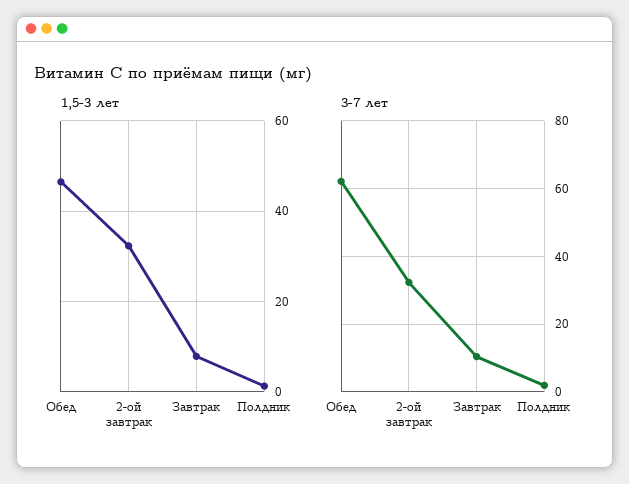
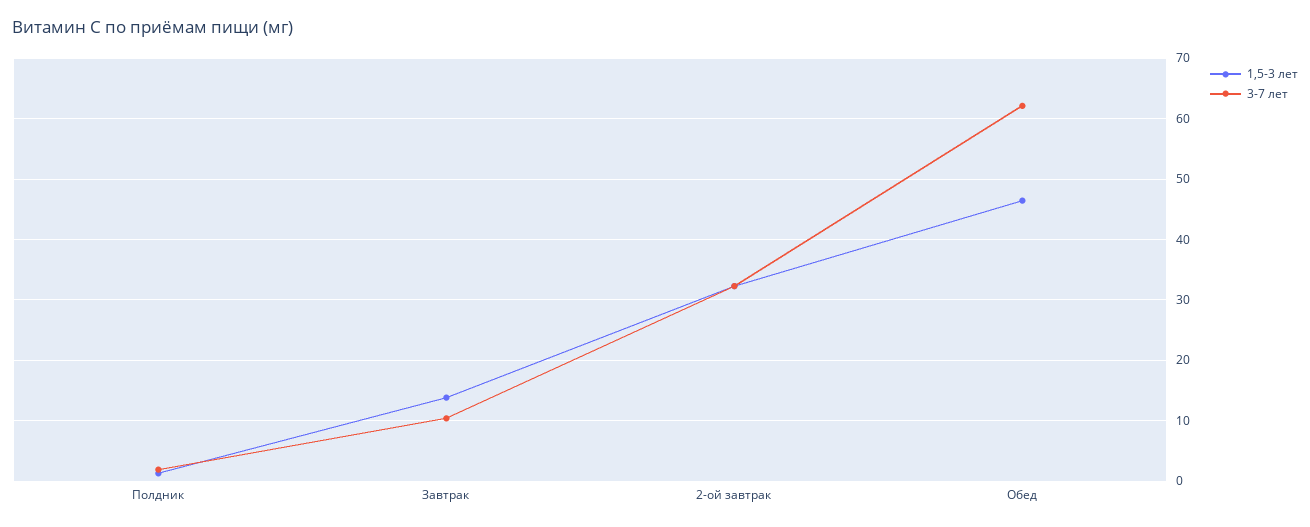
  {
    "1,5-3 лет": {
      "Обед": 46,
      "2-ой завтрак": 32,
-     "Завтрак": 8,
+     "Завтрак": 14,
      "Полдник": 1
    },
    "3-7 лет": {
      "Обед": 62,
      "2-ой завтрак": 32,
      "Завтрак": 10,
      "Полдник": 2
    }
  }

